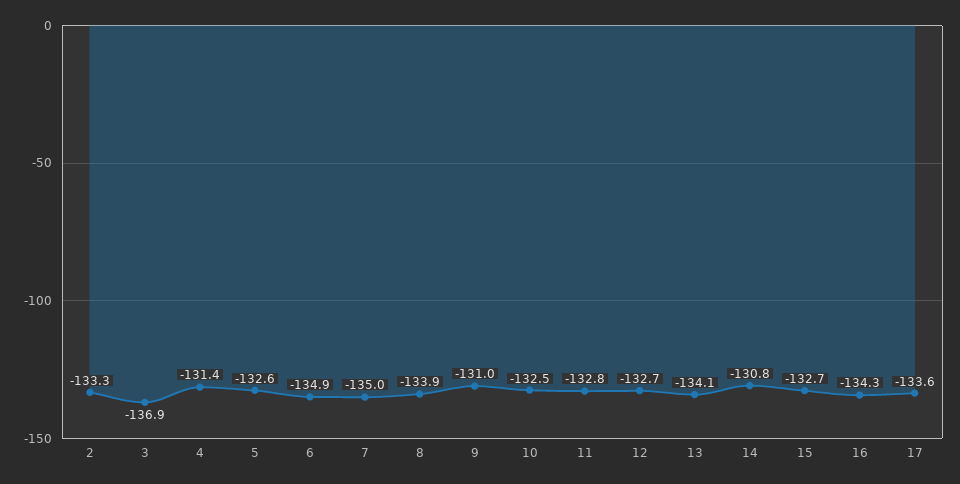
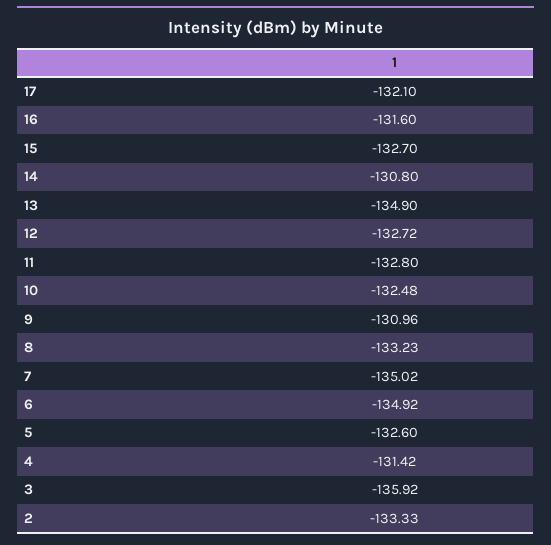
  {
    "2": -133.33,
-   "3": -136.9,
+   "3": -135.92,
    "4": -131.42,
    "5": -132.6,
    "6": -134.92,
    "7": -135.02,
-   "8": -133.9,
+   "8": -133.23,
    "9": -130.96,
    "10": -132.48,
    "11": -132.8,
    "12": -132.72,
-   "13": -134.1,
+   "13": -134.9,
    "14": -130.8,
    "15": -132.7,
-   "16": -134.3,
+   "16": -131.6,
-   "17": -133.6
+   "17": -132.1
  }

